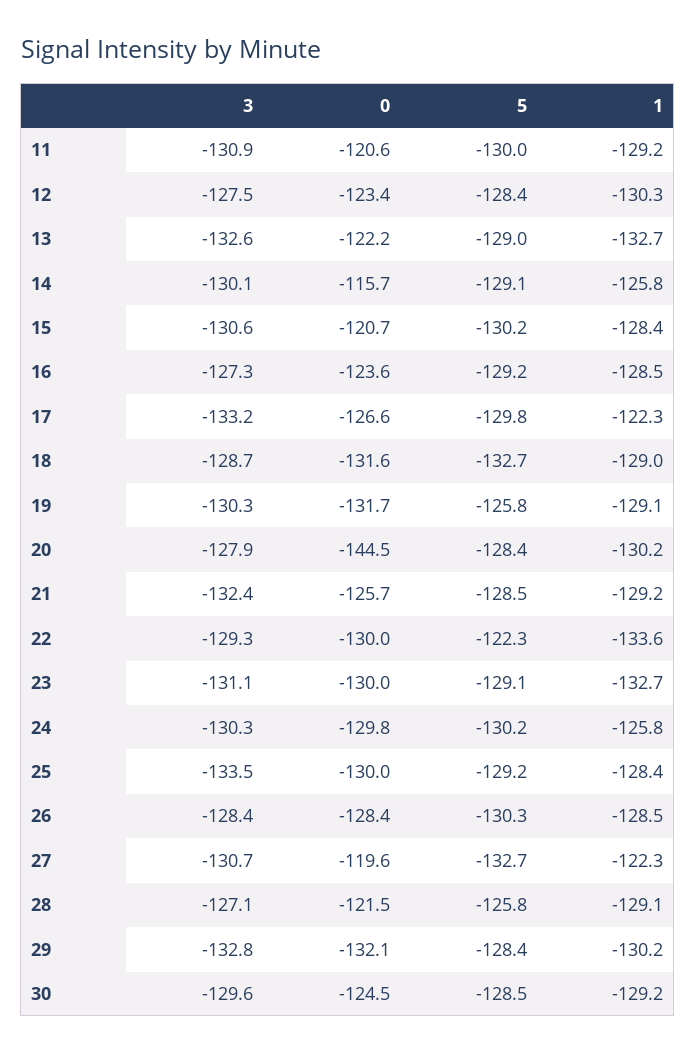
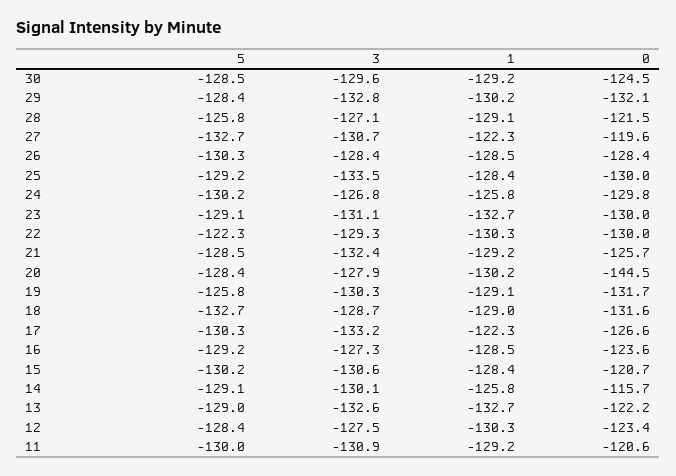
  {
    "3": {
      "11": -130.9,
      "12": -127.5,
      "13": -132.6,
      "14": -130.1,
      "15": -130.6,
      "16": -127.3,
      "17": -133.2,
      "18": -128.7,
      "19": -130.3,
      "20": -127.9,
      "21": -132.4,
      "22": -129.3,
      "23": -131.1,
-     "24": -130.3,
+     "24": -126.8,
      "25": -133.5,
      "26": -128.4,
      "27": -130.7,
      "28": -127.1,
      "29": -132.8,
      "30": -129.6
    },
    "0": {
      "11": -120.6,
      "12": -123.4,
      "13": -122.2,
      "14": -115.7,
      "15": -120.7,
      "16": -123.6,
      "17": -126.6,
      "18": -131.6,
      "19": -131.7,
      "20": -144.5,
      "21": -125.7,
      "22": -130,
      "23": -130,
      "24": -129.8,
      "25": -130,
      "26": -128.4,
      "27": -119.6,
      "28": -121.5,
      "29": -132.1,
      "30": -124.5
    },
    "5": {
      "11": -130,
      "12": -128.4,
      "13": -129,
      "14": -129.1,
      "15": -130.2,
      "16": -129.2,
-     "17": -129.8,
+     "17": -130.3,
      "18": -132.7,
      "19": -125.8,
      "20": -128.4,
      "21": -128.5,
      "22": -122.3,
      "23": -129.1,
      "24": -130.2,
      "25": -129.2,
      "26": -130.3,
      "27": -132.7,
      "28": -125.8,
      "29": -128.4,
      "30": -128.5
    },
    "1": {
      "11": -129.2,
      "12": -130.3,
      "13": -132.7,
      "14": -125.8,
      "15": -128.4,
      "16": -128.5,
      "17": -122.3,
      "18": -129,
      "19": -129.1,
      "20": -130.2,
      "21": -129.2,
-     "22": -133.6,
+     "22": -130.3,
      "23": -132.7,
      "24": -125.8,
      "25": -128.4,
      "26": -128.5,
      "27": -122.3,
      "28": -129.1,
      "29": -130.2,
      "30": -129.2
    }
  }

